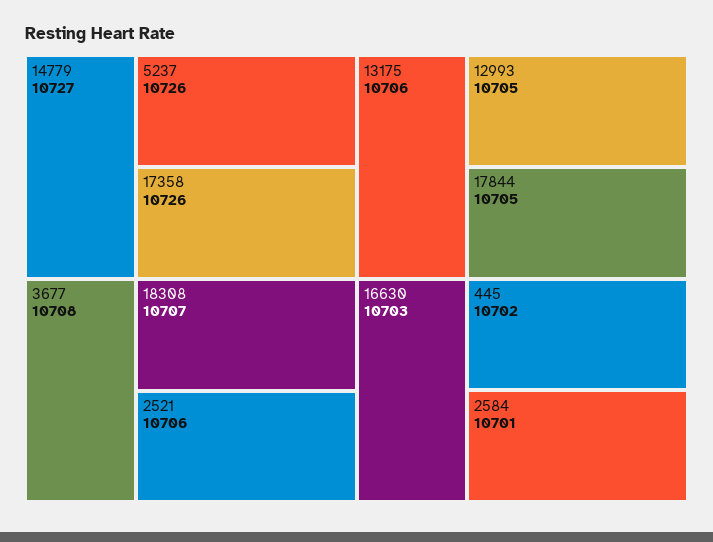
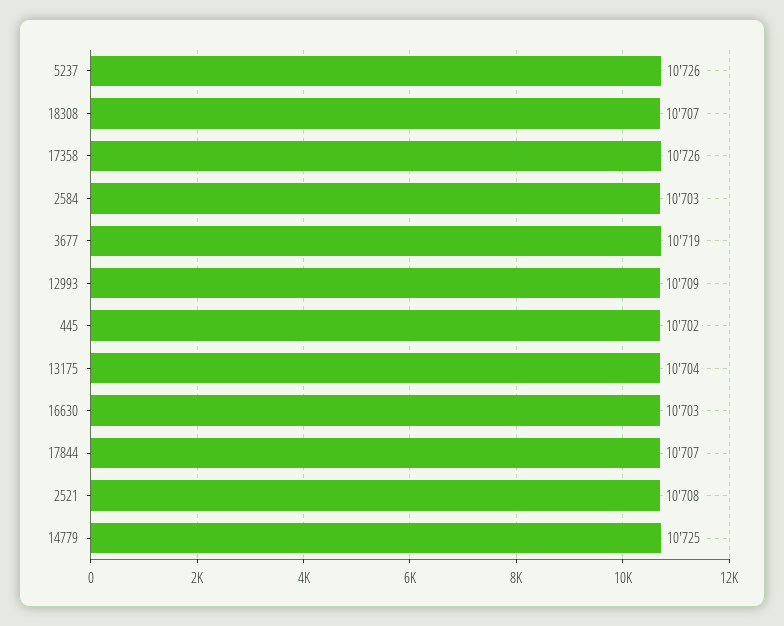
  {
-   "14779": 10727,
+   "14779": 10725,
    "5237": 10726,
    "17358": 10726,
-   "3677": 10708,
+   "3677": 10719,
    "18308": 10707,
-   "2521": 10706,
+   "2521": 10708,
-   "13175": 10706,
+   "13175": 10704,
-   "12993": 10705,
+   "12993": 10709,
-   "17844": 10705,
+   "17844": 10707,
    "16630": 10703,
    "445": 10702,
-   "2584": 10701
+   "2584": 10703
  }

